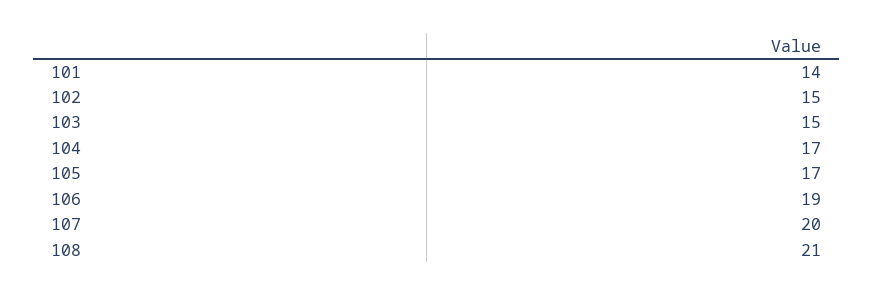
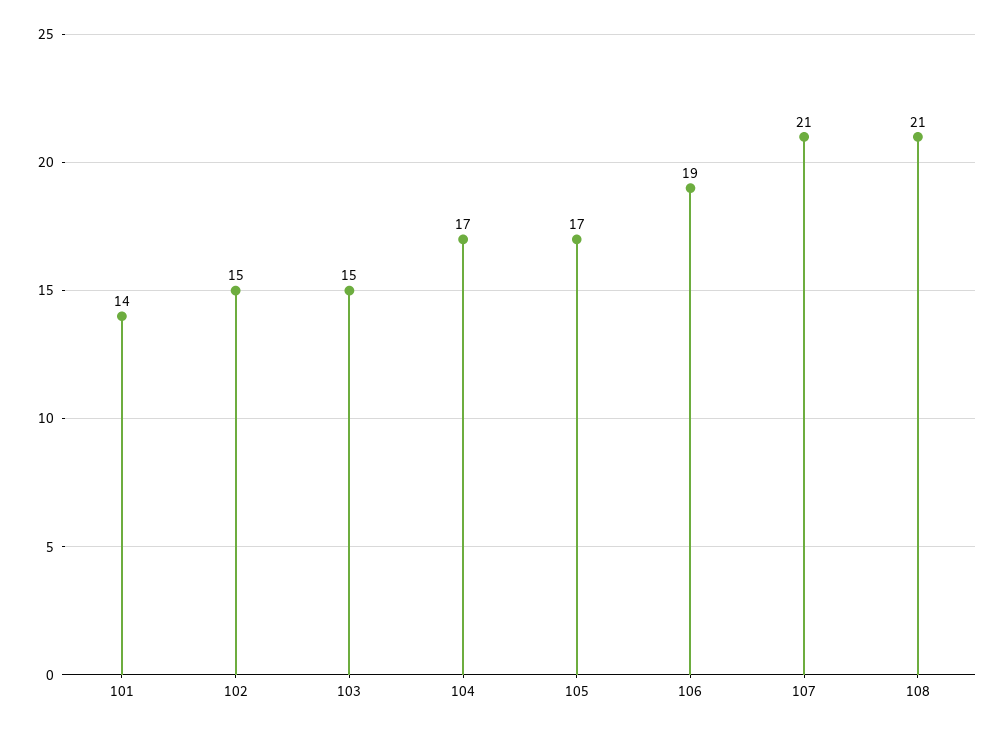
  {
    "101": 14,
    "102": 15,
    "103": 15,
    "104": 17,
    "105": 17,
    "106": 19,
-   "107": 20,
+   "107": 21,
    "108": 21
  }

